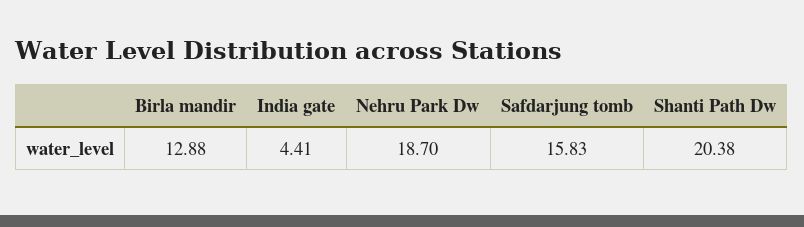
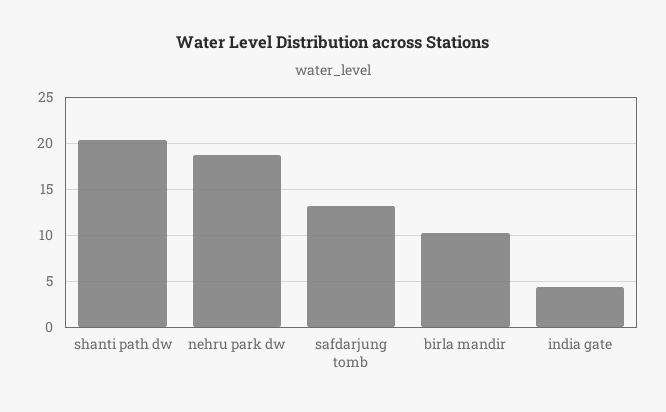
  {
-   "Birla mandir": 12.88,
+   "Birla mandir": 10,
    "India gate": 4.41,
    "Nehru Park Dw": 18.7,
-   "Safdarjung tomb": 15.83,
+   "Safdarjung tomb": 13,
    "Shanti Path Dw": 20.38
  }

